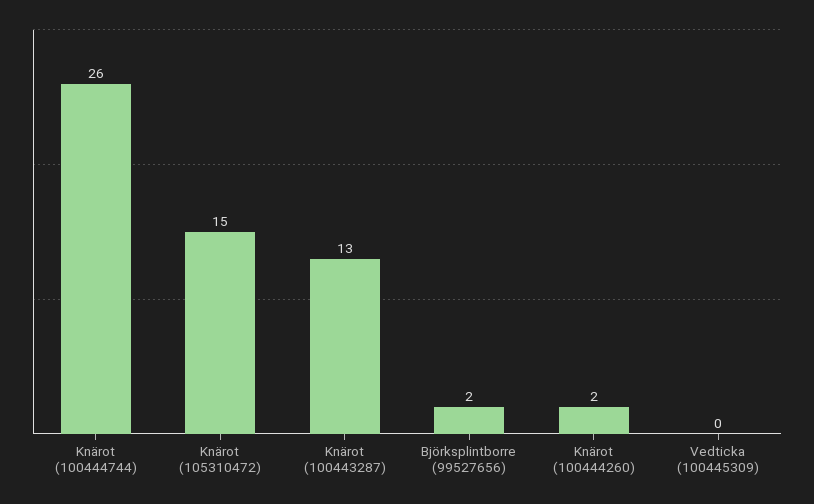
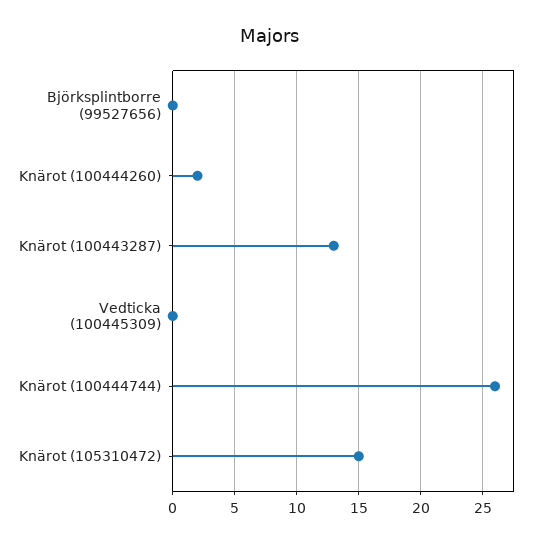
  {
    "Knärot (100444744)": 26,
    "Knärot (105310472)": 15,
    "Knärot (100443287)": 13,
-   "Björksplintborre (99527656)": 2,
+   "Björksplintborre (99527656)": 0,
    "Knärot (100444260)": 2,
    "Vedticka (100445309)": 0
  }

